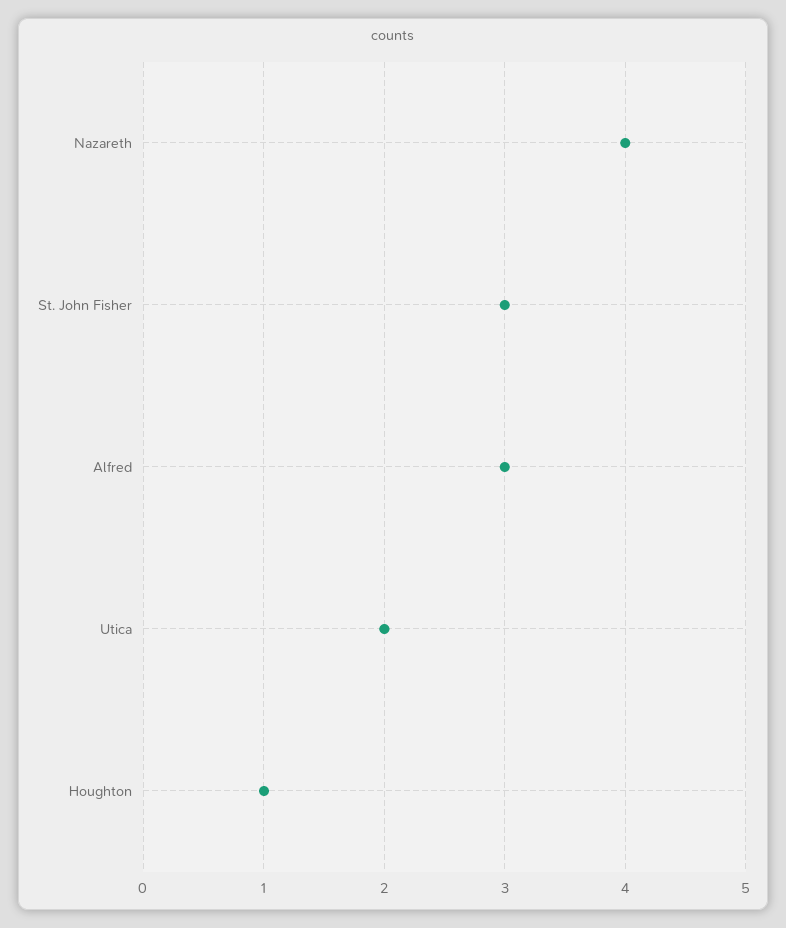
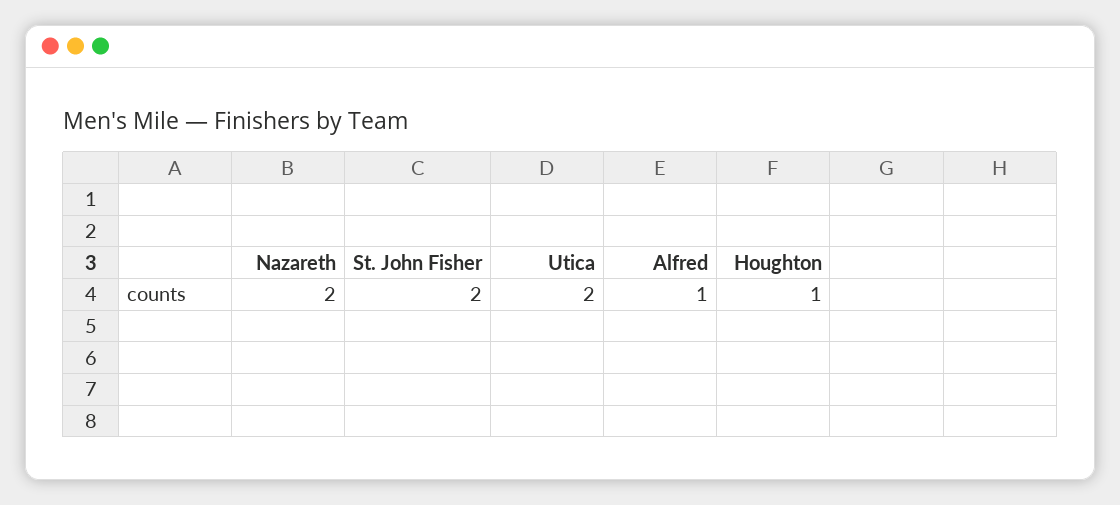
  {
-   "Nazareth": 4,
+   "Nazareth": 2,
-   "St. John Fisher": 3,
+   "St. John Fisher": 2,
-   "Alfred": 3,
+   "Alfred": 1,
    "Utica": 2,
    "Houghton": 1
  }

